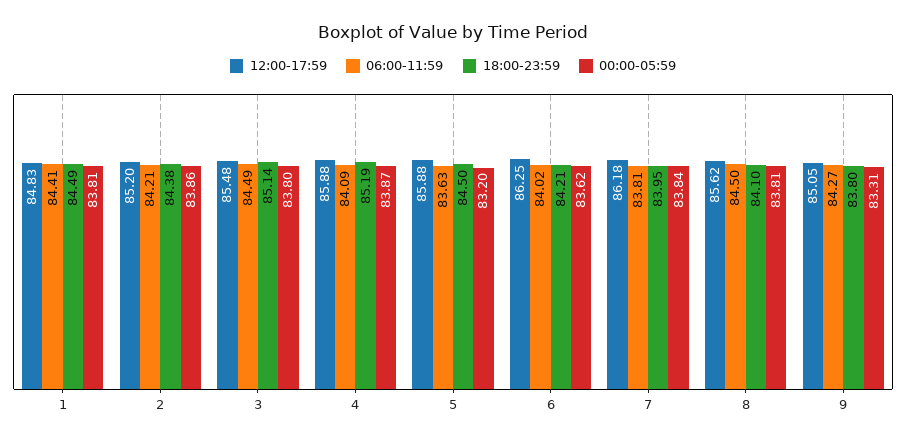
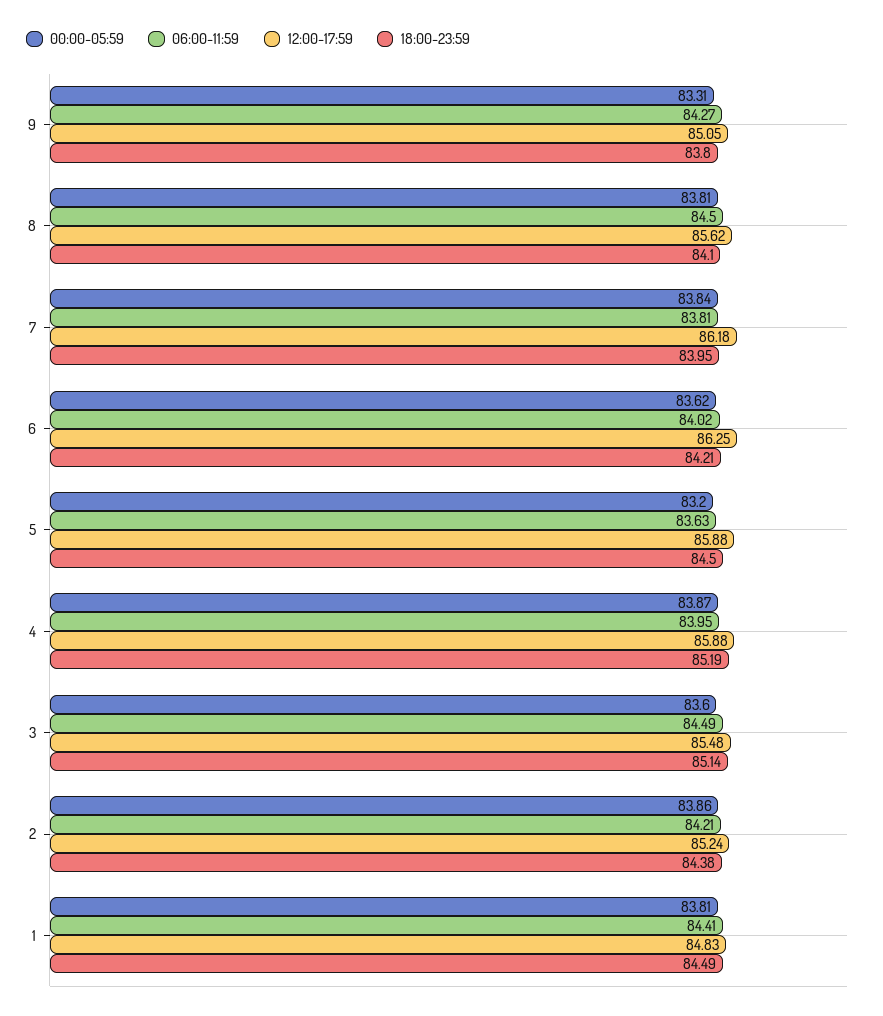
  {
    "12:00-17:59": {
      "1": 84.83,
-     "2": 85.2,
+     "2": 85.24,
      "3": 85.48,
      "4": 85.88,
      "5": 85.88,
      "6": 86.25,
      "7": 86.18,
      "8": 85.62,
      "9": 85.05
    },
    "06:00-11:59": {
      "1": 84.41,
      "2": 84.21,
      "3": 84.49,
-     "4": 84.09,
+     "4": 83.95,
      "5": 83.63,
      "6": 84.02,
      "7": 83.81,
      "8": 84.5,
      "9": 84.27
    },
    "18:00-23:59": {
      "1": 84.49,
      "2": 84.38,
      "3": 85.14,
      "4": 85.19,
      "5": 84.5,
      "6": 84.21,
      "7": 83.95,
      "8": 84.1,
      "9": 83.8
    },
    "00:00-05:59": {
      "1": 83.81,
      "2": 83.86,
-     "3": 83.8,
+     "3": 83.6,
      "4": 83.87,
      "5": 83.2,
      "6": 83.62,
      "7": 83.84,
      "8": 83.81,
      "9": 83.31
    }
  }

